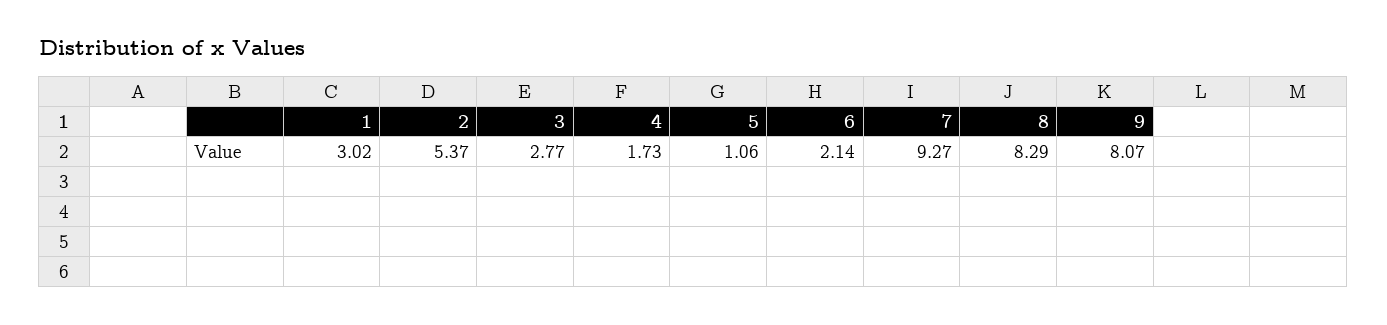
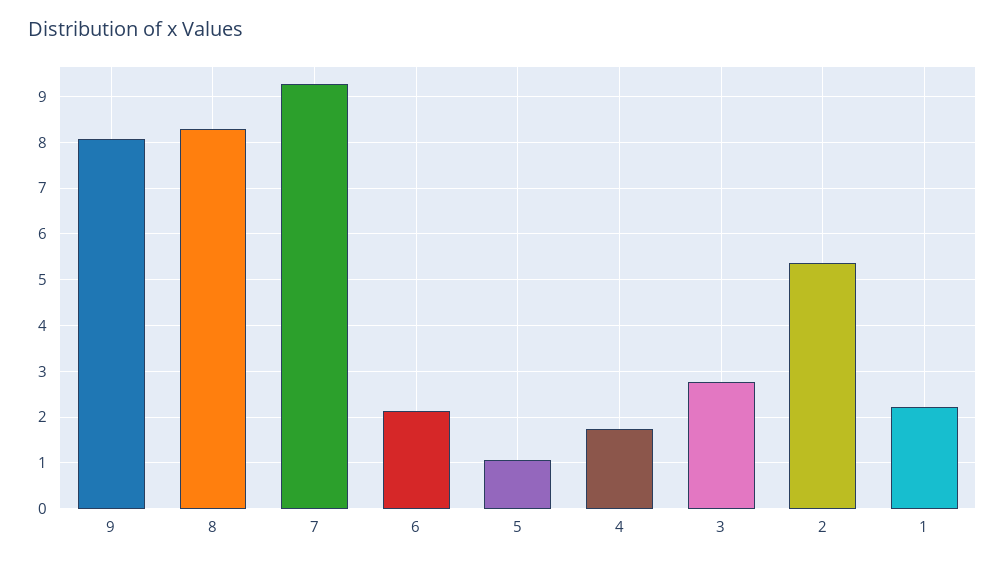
  {
-   "1": 3.02,
+   "1": 2.2,
    "2": 5.37,
    "3": 2.77,
    "4": 1.73,
    "5": 1.06,
    "6": 2.14,
    "7": 9.27,
    "8": 8.29,
    "9": 8.07
  }

